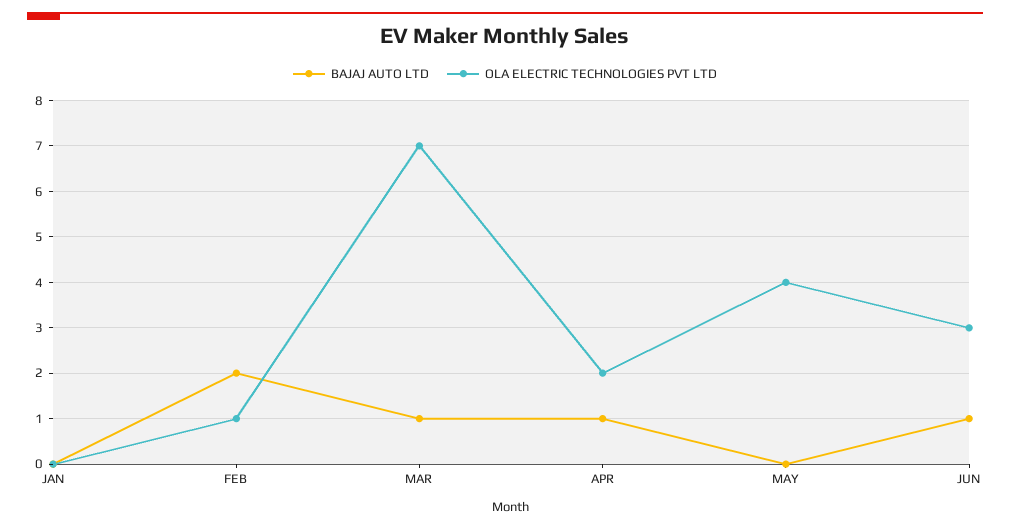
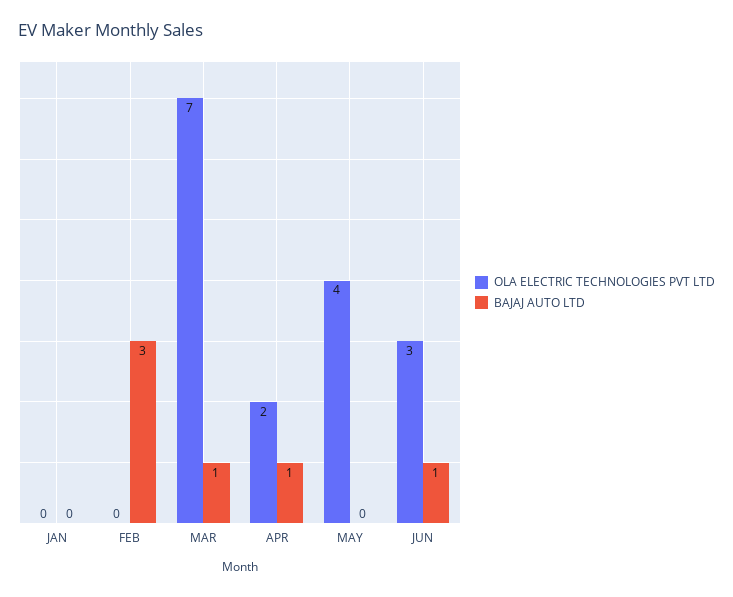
  {
    "BAJAJ AUTO LTD": {
      "JAN": 0,
-     "FEB": 2,
+     "FEB": 3,
      "MAR": 1,
      "APR": 1,
      "MAY": 0,
      "JUN": 1
    },
    "OLA ELECTRIC TECHNOLOGIES PVT LTD": {
      "JAN": 0,
-     "FEB": 1,
+     "FEB": 0,
      "MAR": 7,
      "APR": 2,
      "MAY": 4,
      "JUN": 3
    }
  }

